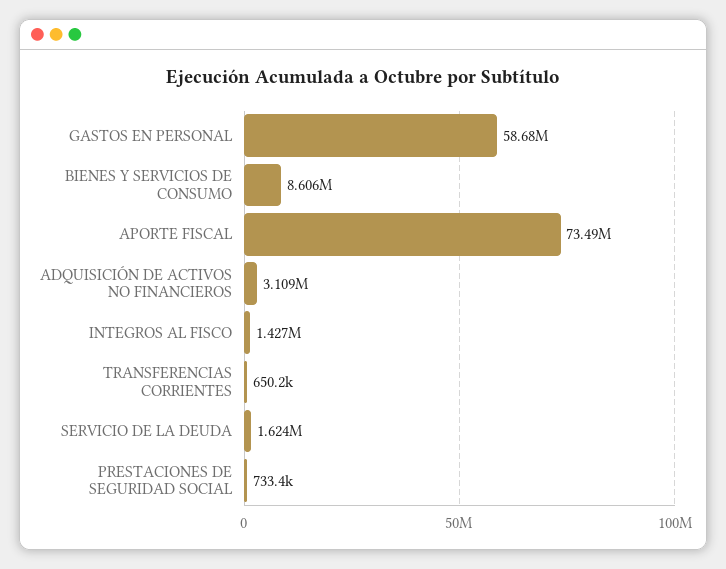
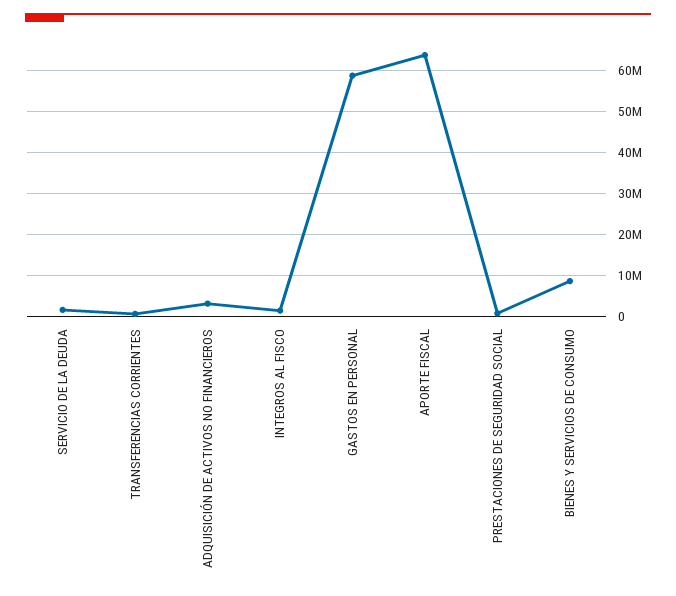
  {
    "GASTOS EN PERSONAL": 58680000,
    "BIENES Y SERVICIOS DE CONSUMO": 8606000,
-   "APORTE FISCAL": 73490000,
+   "APORTE FISCAL": 64000000,
    "ADQUISICIÓN DE ACTIVOS NO FINANCIEROS": 3109000,
    "INTEGROS AL FISCO": 1427000,
    "TRANSFERENCIAS CORRIENTES": 650200,
    "SERVICIO DE LA DEUDA": 1624000,
    "PRESTACIONES DE SEGURIDAD SOCIAL": 733400
  }

